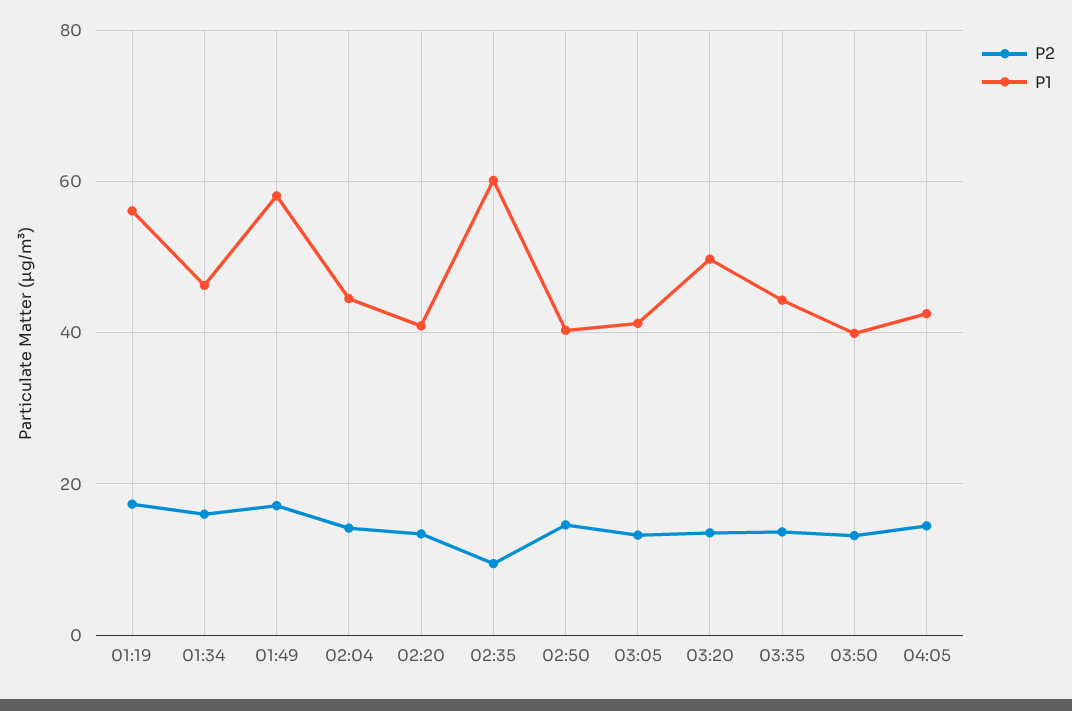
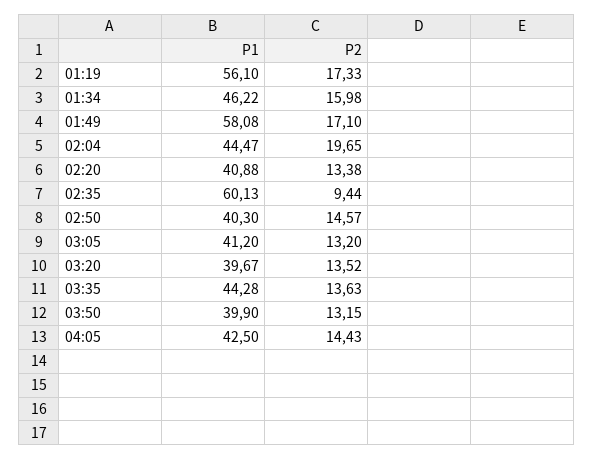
  {
    "P2": {
      "01:19": 17.33,
      "01:34": 15.98,
      "01:49": 17.1,
-     "02:04": 14,
+     "02:04": 19.65,
      "02:20": 13.38,
      "02:35": 9.44,
      "02:50": 14.57,
      "03:05": 13.2,
      "03:20": 13.52,
      "03:35": 13.63,
      "03:50": 13.15,
      "04:05": 14.43
    },
    "P1": {
      "01:19": 56.1,
      "01:34": 46.22,
      "01:49": 58.08,
      "02:04": 44.47,
      "02:20": 40.88,
      "02:35": 60.13,
      "02:50": 40.3,
      "03:05": 41.2,
-     "03:20": 50,
+     "03:20": 39.67,
      "03:35": 44.28,
      "03:50": 39.9,
      "04:05": 42.5
    }
  }

